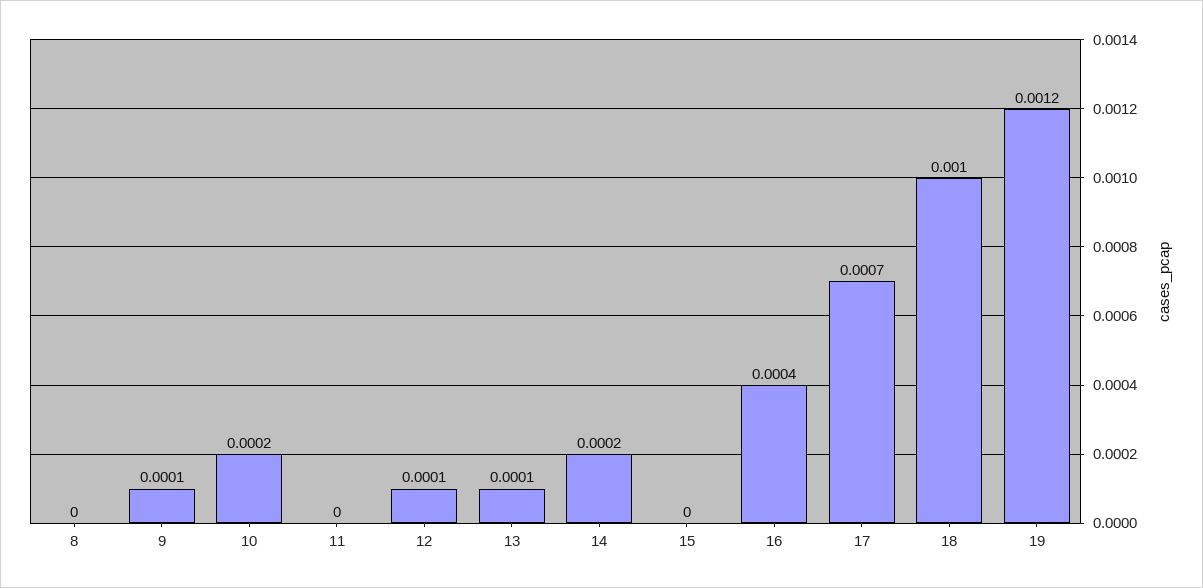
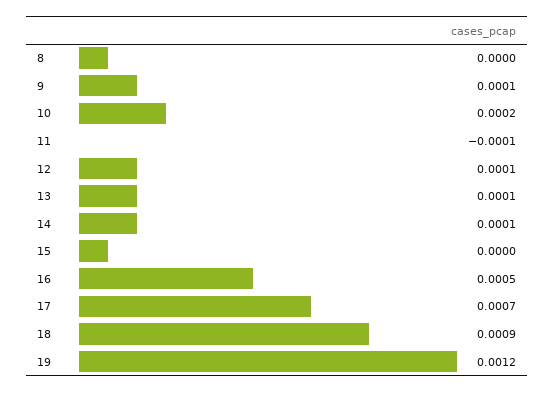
  {
    "8": 0,
    "9": 0.0001,
    "10": 0.0002,
-   "11": 0,
+   "11": -0.0001,
    "12": 0.0001,
    "13": 0.0001,
-   "14": 0.0002,
+   "14": 0.0001,
    "15": 0,
-   "16": 0.0004,
+   "16": 0.0005,
    "17": 0.0007,
-   "18": 0.001,
+   "18": 0.0009,
    "19": 0.0012
  }

